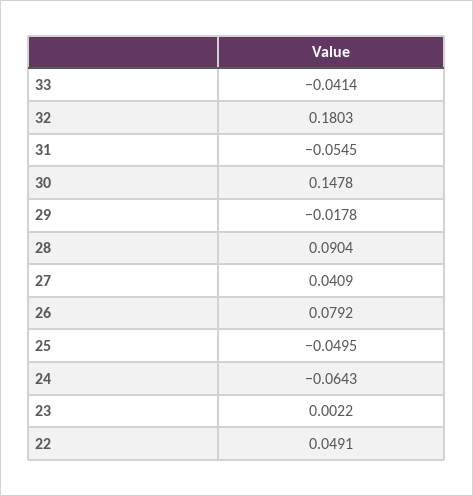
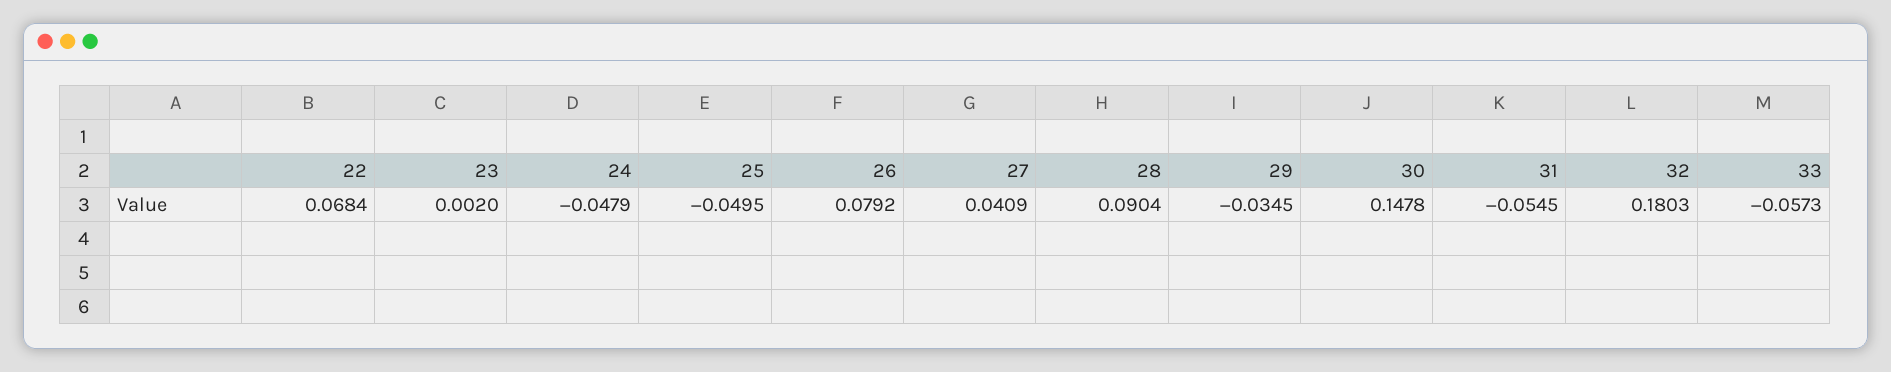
  {
-   "33": -0.0414,
+   "33": -0.0573,
    "32": 0.1803,
    "31": -0.0545,
    "30": 0.1478,
-   "29": -0.0178,
+   "29": -0.0345,
    "28": 0.0904,
    "27": 0.0409,
    "26": 0.0792,
    "25": -0.0495,
-   "24": -0.0643,
+   "24": -0.0479,
-   "23": 0.0022,
+   "23": 0.002,
-   "22": 0.0491
+   "22": 0.0684
  }

